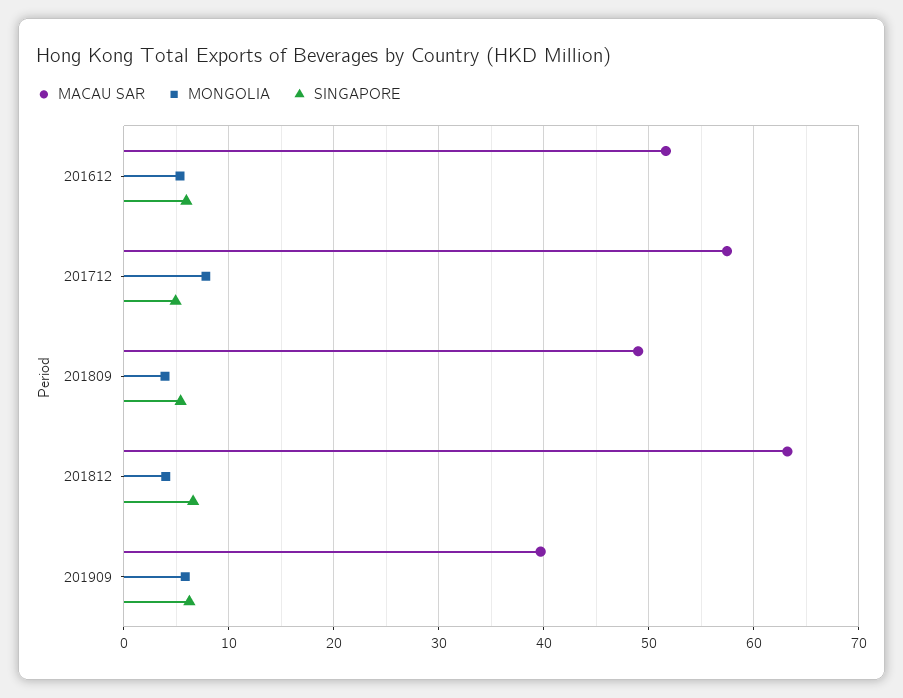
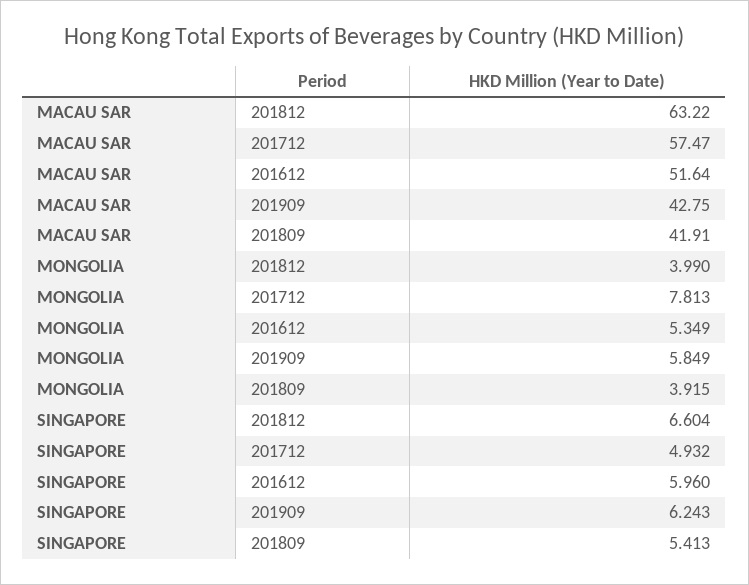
  {
    "MACAU SAR": {
      "201612": 51.64,
      "201712": 57.47,
-     "201809": 49,
+     "201809": 41.91,
      "201812": 63.22,
-     "201909": 40
+     "201909": 42.75
    },
    "MONGOLIA": {
      "201612": 5.349,
      "201712": 7.813,
      "201809": 3.915,
      "201812": 3.99,
      "201909": 5.849
    },
    "SINGAPORE": {
      "201612": 5.96,
      "201712": 4.932,
      "201809": 5.413,
      "201812": 6.604,
      "201909": 6.243
    }
  }

